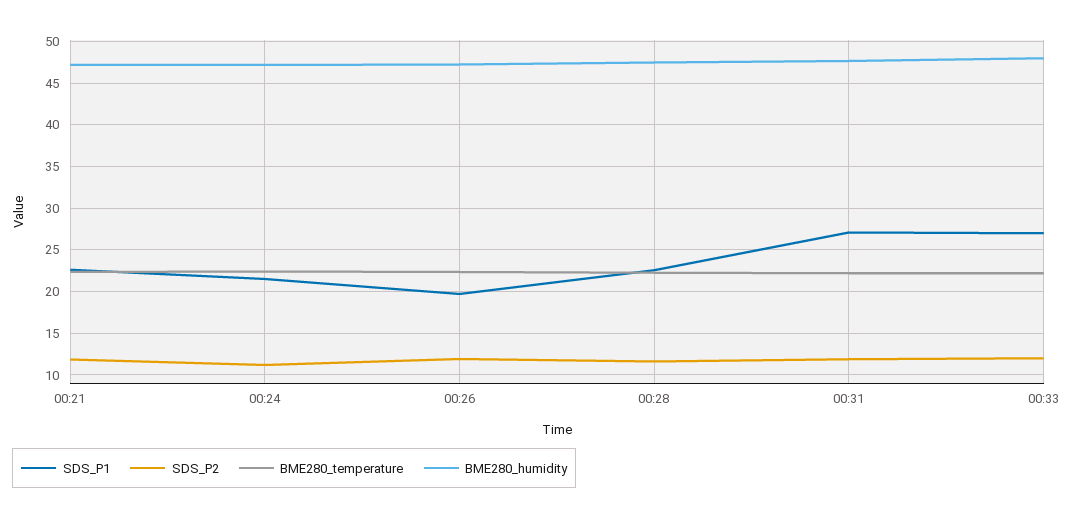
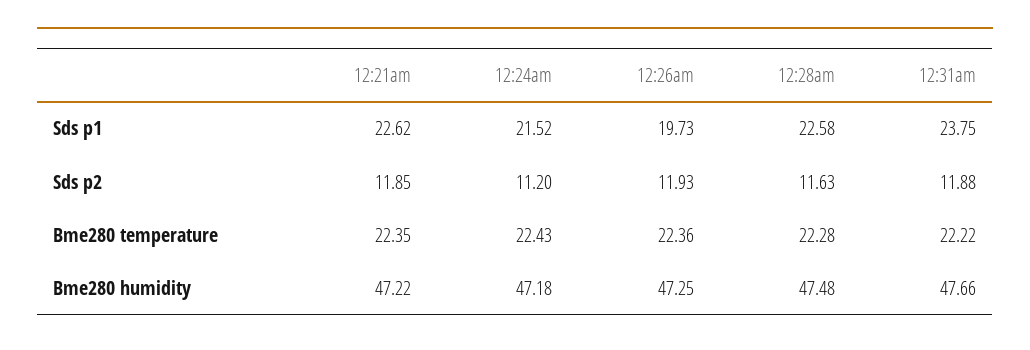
  {
    "SDS_P1": {
      "00:21": 22.62,
      "00:24": 21.52,
      "00:26": 19.73,
      "00:28": 22.58,
-     "00:31": 27,
+     "00:31": 23.75
-     "00:33": 27
    },
    "SDS_P2": {
      "00:21": 11.85,
      "00:24": 11.2,
      "00:26": 11.93,
      "00:28": 11.63,
-     "00:31": 11.88,
+     "00:31": 11.88
-     "00:33": 12
    },
    "BME280_temperature": {
      "00:21": 22.35,
      "00:24": 22.43,
      "00:26": 22.36,
      "00:28": 22.28,
-     "00:31": 22.22,
+     "00:31": 22.22
-     "00:33": 22
    },
    "BME280_humidity": {
      "00:21": 47.22,
      "00:24": 47.18,
      "00:26": 47.25,
      "00:28": 47.48,
-     "00:31": 47.66,
+     "00:31": 47.66
-     "00:33": 48
    }
  }

